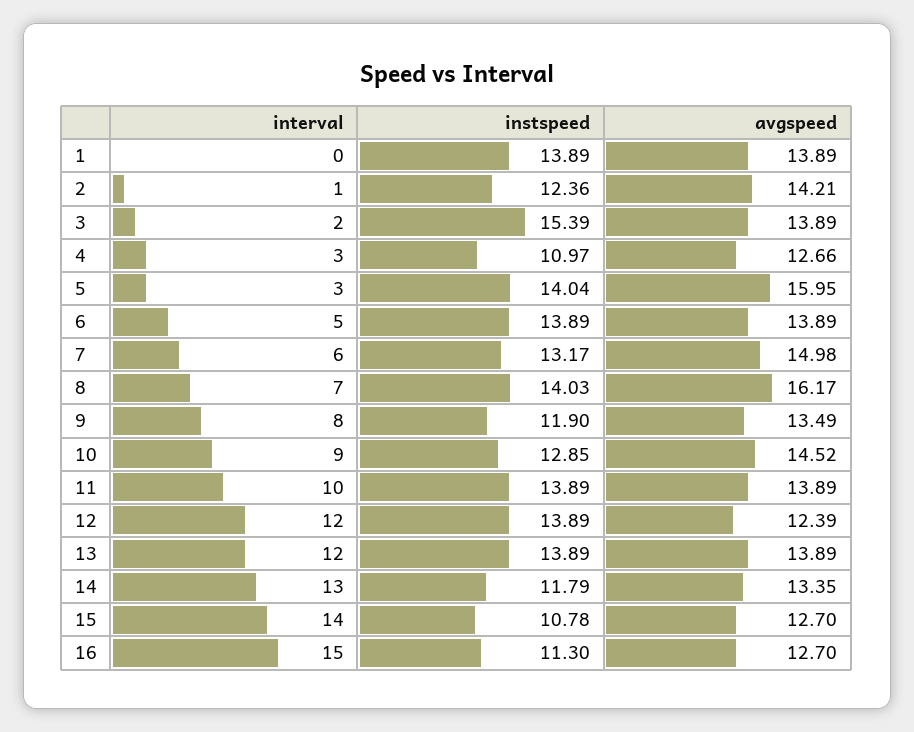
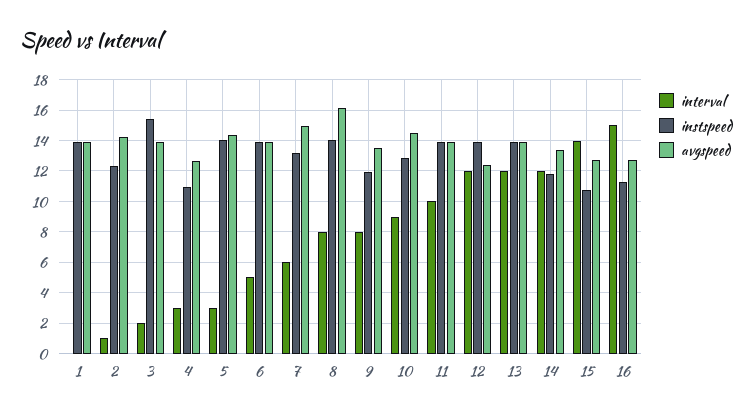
  {
    "interval": {
      "1": 0,
      "2": 1,
      "3": 2,
      "4": 3,
      "5": 3,
      "6": 5,
      "7": 6,
-     "8": 7,
+     "8": 8,
      "9": 8,
      "10": 9,
      "11": 10,
      "12": 12,
      "13": 12,
-     "14": 13,
+     "14": 12,
      "15": 14,
      "16": 15
    },
    "instspeed": {
      "1": 13.89,
      "2": 12.36,
      "3": 15.39,
      "4": 10.97,
      "5": 14.04,
      "6": 13.89,
      "7": 13.17,
      "8": 14.03,
      "9": 11.9,
      "10": 12.85,
      "11": 13.89,
      "12": 13.89,
      "13": 13.89,
      "14": 11.79,
      "15": 10.78,
      "16": 11.3
    },
    "avgspeed": {
      "1": 13.89,
      "2": 14.21,
      "3": 13.89,
      "4": 12.66,
-     "5": 15.95,
+     "5": 14.5,
      "6": 13.89,
      "7": 14.98,
      "8": 16.17,
      "9": 13.49,
      "10": 14.52,
      "11": 13.89,
      "12": 12.39,
      "13": 13.89,
      "14": 13.35,
      "15": 12.7,
      "16": 12.7
    }
  }

